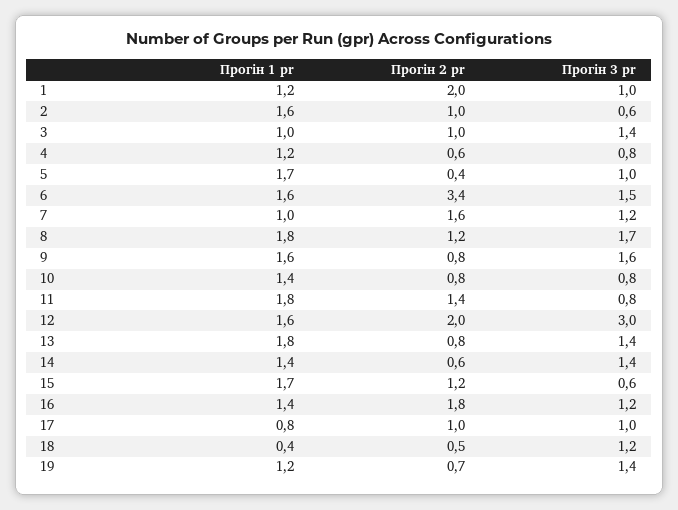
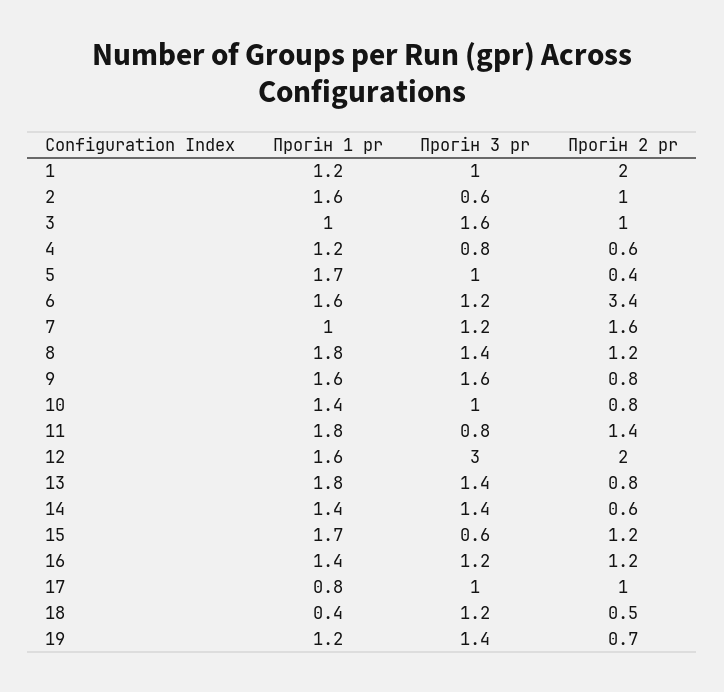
  {
    "Прогін 1 pr": {
      "1": 1.2,
      "2": 1.6,
      "3": 1,
      "4": 1.2,
      "5": 1.7,
      "6": 1.6,
      "7": 1,
      "8": 1.8,
      "9": 1.6,
      "10": 1.4,
      "11": 1.8,
      "12": 1.6,
      "13": 1.8,
      "14": 1.4,
      "15": 1.7,
      "16": 1.4,
      "17": 0.8,
      "18": 0.4,
      "19": 1.2
    },
    "Прогін 2 pr": {
      "1": 2,
      "2": 1,
      "3": 1,
      "4": 0.6,
      "5": 0.4,
      "6": 3.4,
      "7": 1.6,
      "8": 1.2,
      "9": 0.8,
      "10": 0.8,
      "11": 1.4,
      "12": 2,
      "13": 0.8,
      "14": 0.6,
      "15": 1.2,
-     "16": 1.8,
+     "16": 1.2,
      "17": 1,
      "18": 0.5,
      "19": 0.7
    },
    "Прогін 3 pr": {
      "1": 1,
      "2": 0.6,
-     "3": 1.4,
+     "3": 1.6,
      "4": 0.8,
      "5": 1,
-     "6": 1.5,
+     "6": 1.2,
      "7": 1.2,
-     "8": 1.7,
+     "8": 1.4,
      "9": 1.6,
-     "10": 0.8,
+     "10": 1,
      "11": 0.8,
      "12": 3,
      "13": 1.4,
      "14": 1.4,
      "15": 0.6,
      "16": 1.2,
      "17": 1,
      "18": 1.2,
      "19": 1.4
    }
  }

